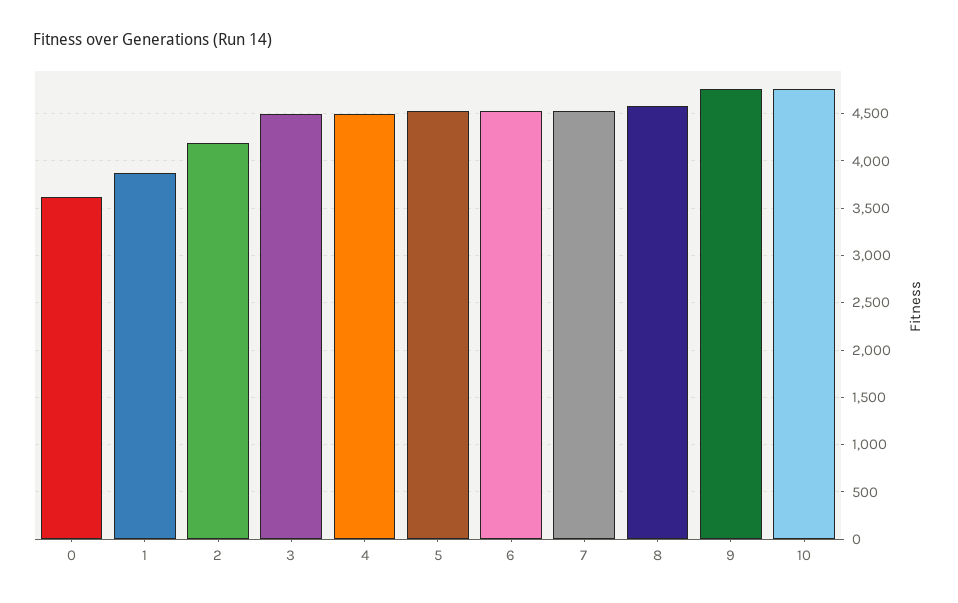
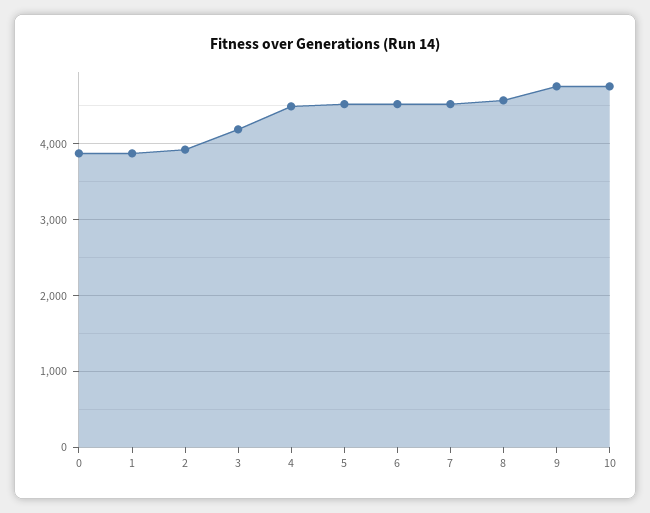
  {
-   "0": 3600,
+   "0": 3900,
    "1": 3900,
-   "2": 4200,
+   "2": 3900,
-   "3": 4500,
+   "3": 4200,
    "4": 4500,
    "5": 4500,
    "6": 4500,
    "7": 4500,
    "8": 4600,
    "9": 4800,
    "10": 4800
  }

